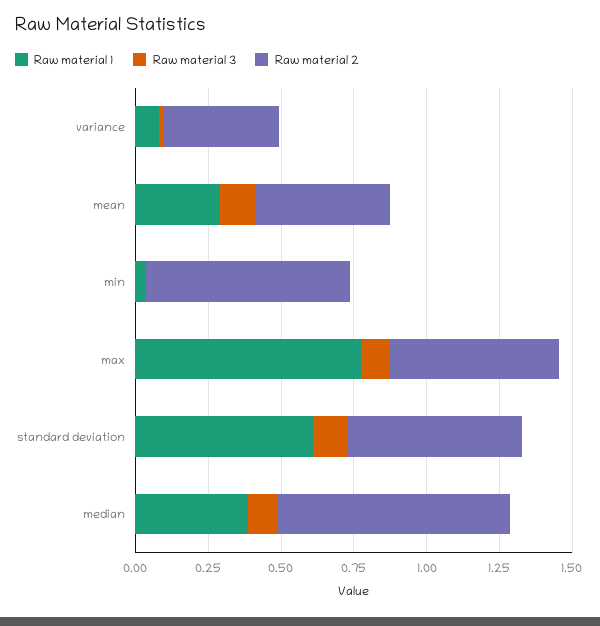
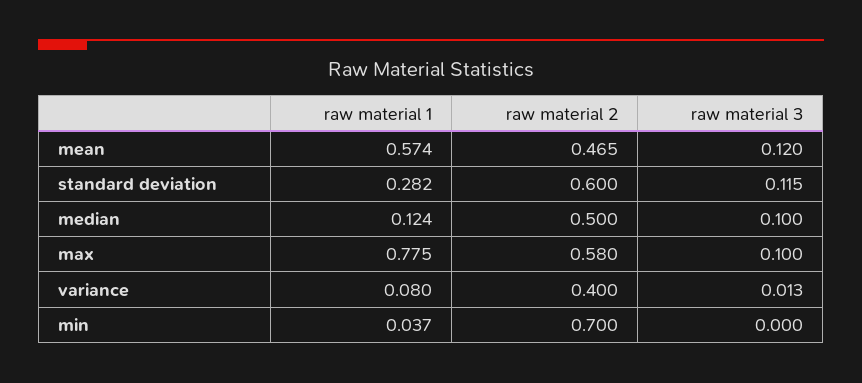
  {
    "Raw material 1": {
      "variance": 0.08,
-     "mean": 0.3,
+     "mean": 0.574,
      "min": 0.037,
      "max": 0.775,
-     "standard deviation": 0.6,
+     "standard deviation": 0.282,
-     "median": 0.4
+     "median": 0.124
    },
    "Raw material 3": {
      "variance": 0.013,
      "mean": 0.12,
      "min": 0,
      "max": 0.1,
      "standard deviation": 0.115,
      "median": 0.1
    },
    "Raw material 2": {
      "variance": 0.4,
      "mean": 0.465,
      "min": 0.7,
      "max": 0.58,
      "standard deviation": 0.6,
-     "median": 0.8
+     "median": 0.5
    }
  }

